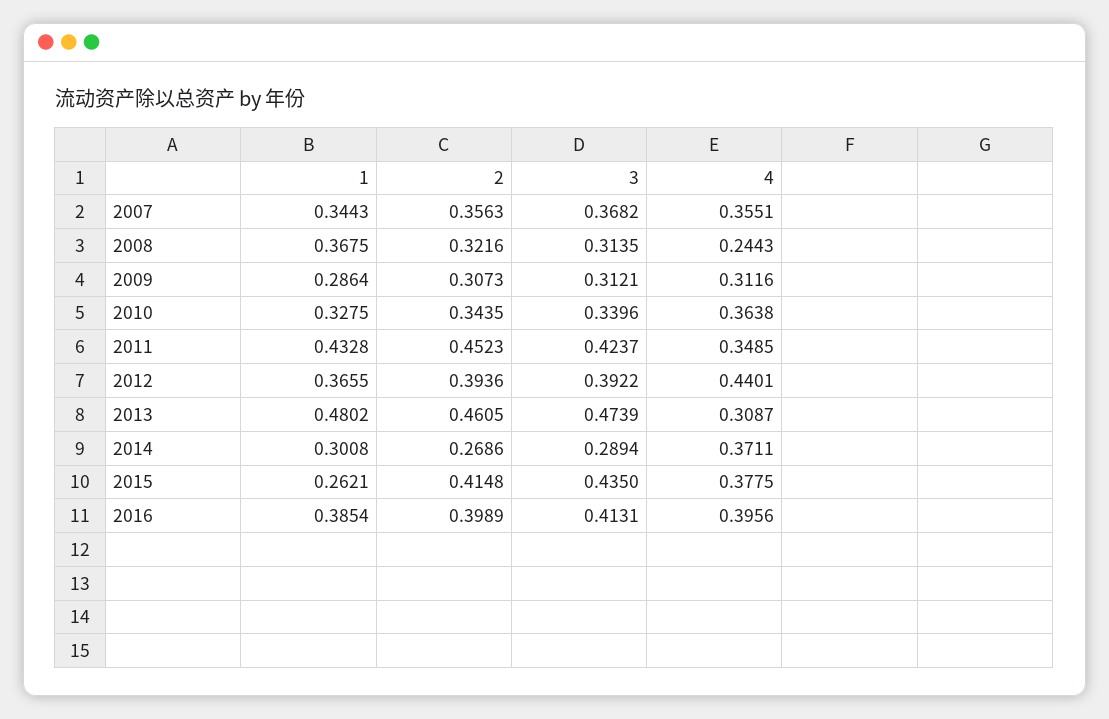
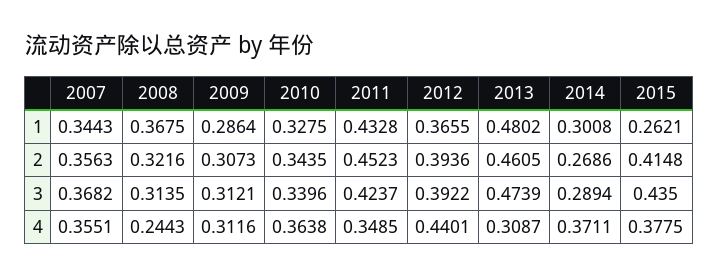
  {
    "1": {
      "2007": 0.3443,
      "2008": 0.3675,
      "2009": 0.2864,
      "2010": 0.3275,
      "2011": 0.4328,
      "2012": 0.3655,
      "2013": 0.4802,
      "2014": 0.3008,
-     "2015": 0.2621,
+     "2015": 0.2621
-     "2016": 0.3854
    },
    "2": {
      "2007": 0.3563,
      "2008": 0.3216,
      "2009": 0.3073,
      "2010": 0.3435,
      "2011": 0.4523,
      "2012": 0.3936,
      "2013": 0.4605,
      "2014": 0.2686,
-     "2015": 0.4148,
+     "2015": 0.4148
-     "2016": 0.3989
    },
    "3": {
      "2007": 0.3682,
      "2008": 0.3135,
      "2009": 0.3121,
      "2010": 0.3396,
      "2011": 0.4237,
      "2012": 0.3922,
      "2013": 0.4739,
      "2014": 0.2894,
-     "2015": 0.435,
+     "2015": 0.435
-     "2016": 0.4131
    },
    "4": {
      "2007": 0.3551,
      "2008": 0.2443,
      "2009": 0.3116,
      "2010": 0.3638,
      "2011": 0.3485,
      "2012": 0.4401,
      "2013": 0.3087,
      "2014": 0.3711,
-     "2015": 0.3775,
+     "2015": 0.3775
-     "2016": 0.3956
    }
  }

